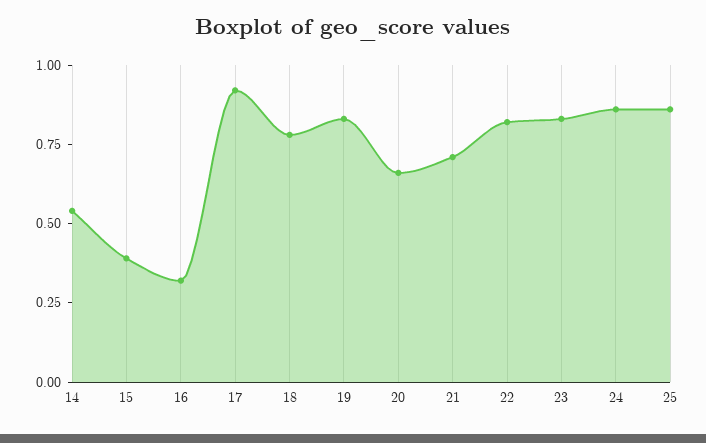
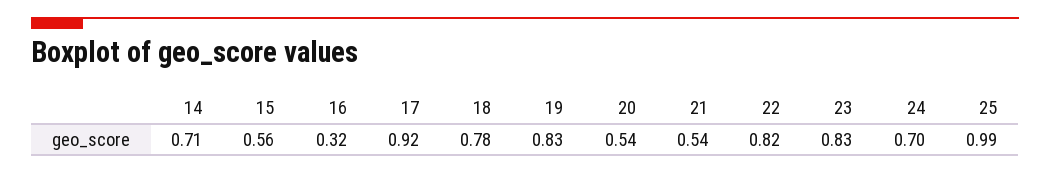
  {
-   "14": 0.55,
+   "14": 0.71,
-   "15": 0.4,
+   "15": 0.56,
    "16": 0.32,
    "17": 0.92,
    "18": 0.78,
    "19": 0.83,
-   "20": 0.65,
+   "20": 0.54,
-   "21": 0.7,
+   "21": 0.54,
    "22": 0.82,
    "23": 0.83,
-   "24": 0.85,
+   "24": 0.7,
-   "25": 0.85
+   "25": 0.99
  }

